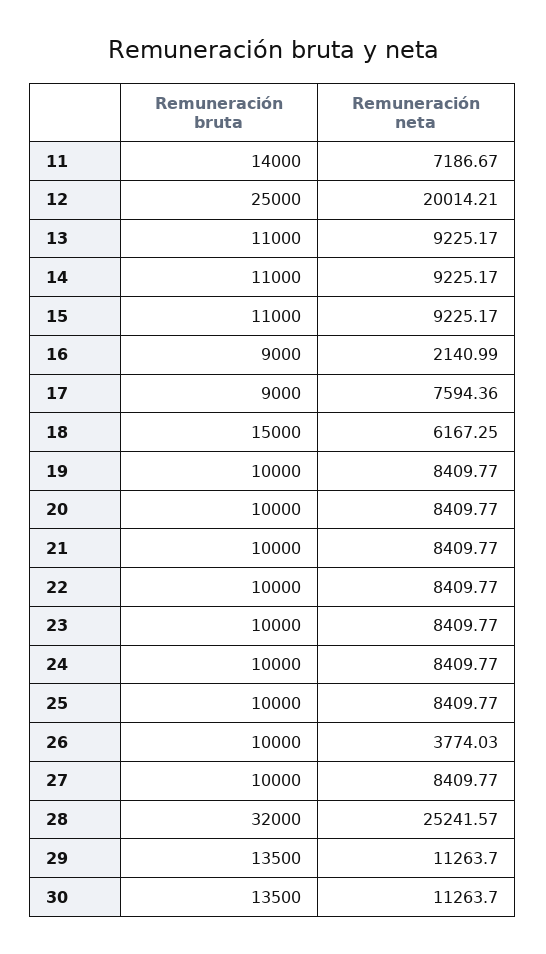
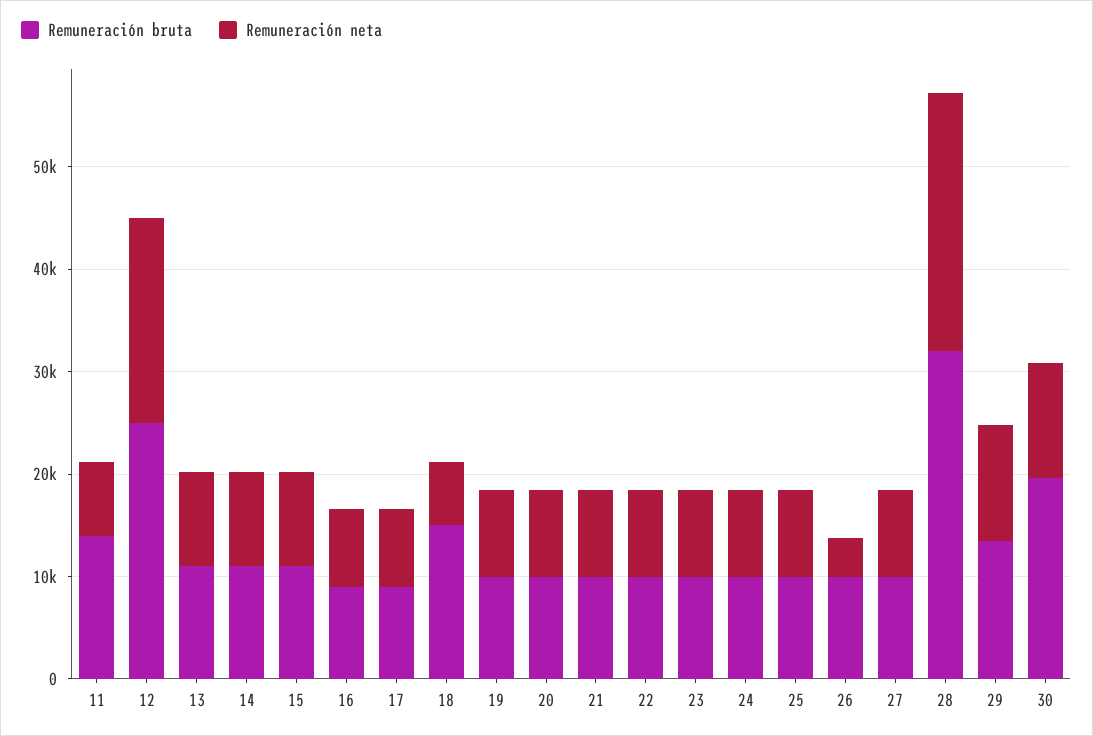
  {
    "Remuneración bruta": {
      "11": 14000,
      "12": 25000,
      "13": 11000,
      "14": 11000,
      "15": 11000,
      "16": 9000,
      "17": 9000,
      "18": 15000,
      "19": 10000,
      "20": 10000,
      "21": 10000,
      "22": 10000,
      "23": 10000,
      "24": 10000,
      "25": 10000,
      "26": 10000,
      "27": 10000,
      "28": 32000,
      "29": 13500,
-     "30": 13500
+     "30": 20000
    },
    "Remuneración neta": {
      "11": 7186.67,
      "12": 20014.21,
      "13": 9225.17,
      "14": 9225.17,
      "15": 9225.17,
-     "16": 2140.99,
+     "16": 8000,
      "17": 7594.36,
      "18": 6167.25,
      "19": 8409.77,
      "20": 8409.77,
      "21": 8409.77,
      "22": 8409.77,
      "23": 8409.77,
      "24": 8409.77,
      "25": 8409.77,
      "26": 3774.03,
      "27": 8409.77,
      "28": 25241.57,
      "29": 11263.7,
      "30": 11263.7
    }
  }

